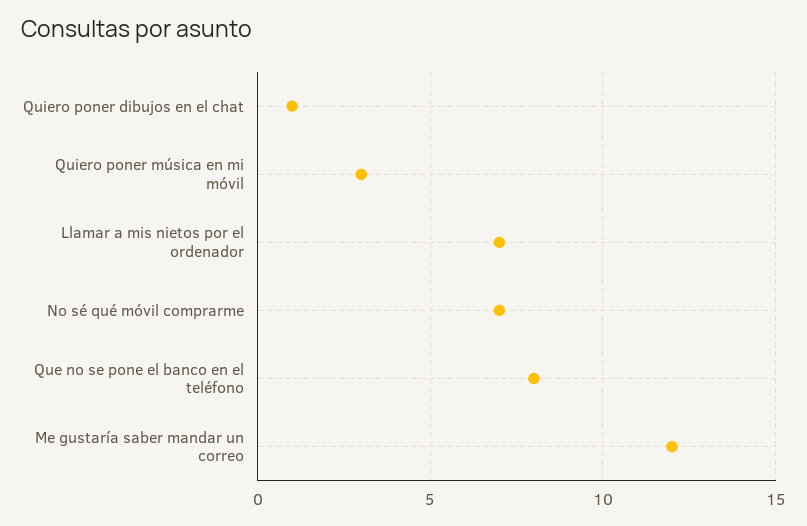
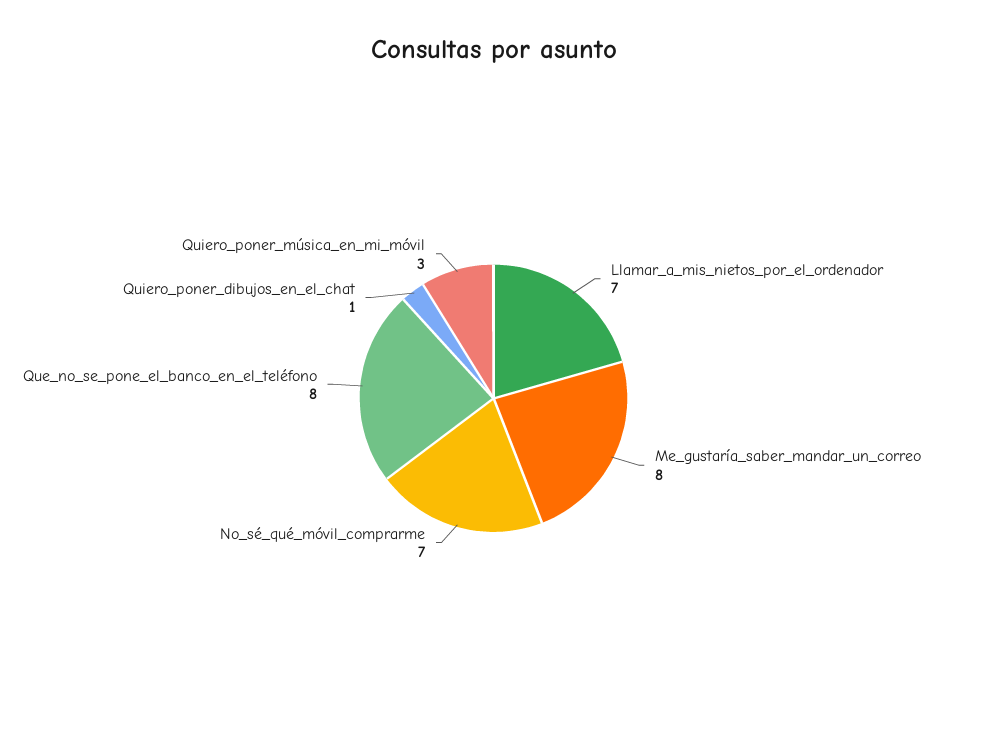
  {
    "Quiero poner dibujos en el chat": 1,
    "Quiero poner música en mi móvil": 3,
    "Llamar a mis nietos por el ordenador": 7,
    "No sé qué móvil comprarme": 7,
    "Que no se pone el banco en el teléfono": 8,
-   "Me gustaría saber mandar un correo": 12
+   "Me gustaría saber mandar un correo": 8
  }

